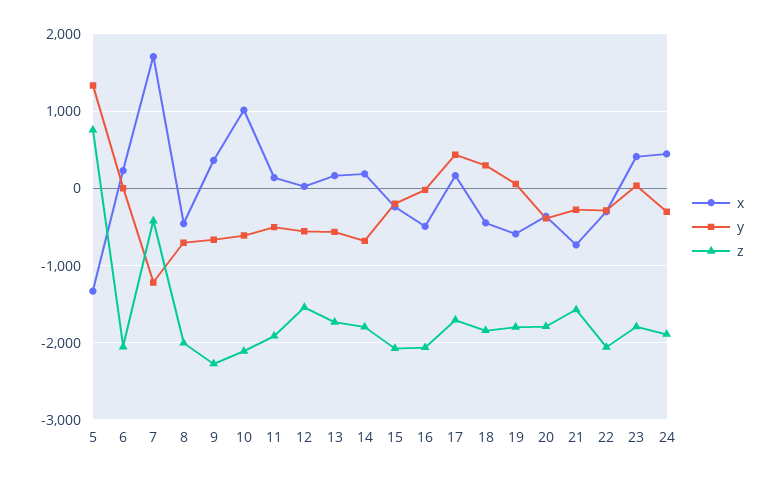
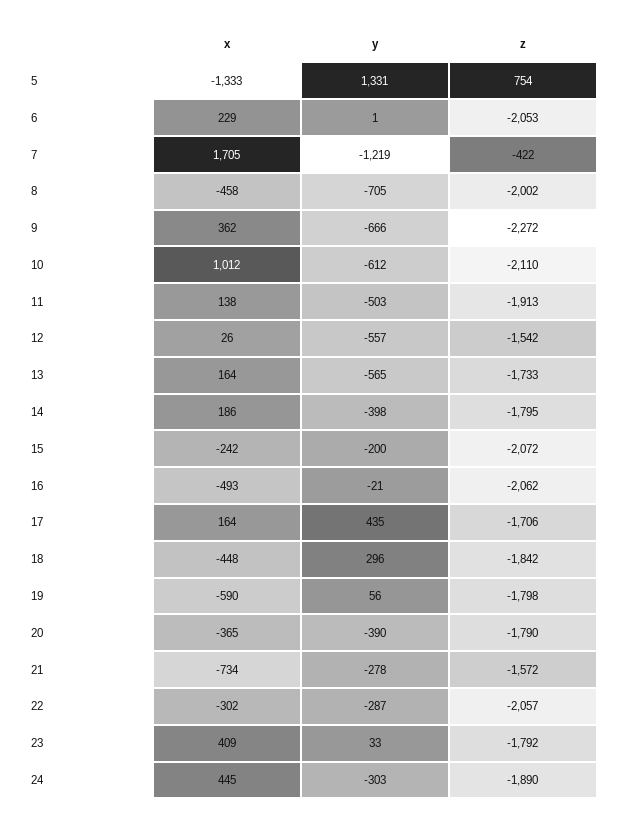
  {
    "x": {
      "5": -1333,
      "6": 229,
      "7": 1705,
      "8": -458,
      "9": 362,
      "10": 1012,
      "11": 138,
      "12": 26,
      "13": 164,
      "14": 186,
      "15": -242,
      "16": -493,
      "17": 164,
      "18": -448,
      "19": -590,
      "20": -365,
      "21": -734,
      "22": -302,
      "23": 409,
      "24": 445
    },
    "y": {
      "5": 1331,
      "6": 1,
      "7": -1219,
      "8": -705,
      "9": -666,
      "10": -612,
      "11": -503,
      "12": -557,
      "13": -565,
-     "14": -700,
+     "14": -398,
      "15": -200,
      "16": -21,
      "17": 435,
      "18": 296,
      "19": 56,
      "20": -390,
      "21": -278,
      "22": -287,
      "23": 33,
      "24": -303
    },
    "z": {
      "5": 754,
      "6": -2053,
      "7": -422,
      "8": -2002,
      "9": -2272,
      "10": -2110,
      "11": -1913,
      "12": -1542,
      "13": -1733,
      "14": -1795,
      "15": -2072,
      "16": -2062,
      "17": -1706,
      "18": -1842,
      "19": -1798,
      "20": -1790,
      "21": -1572,
      "22": -2057,
      "23": -1792,
      "24": -1890
    }
  }

